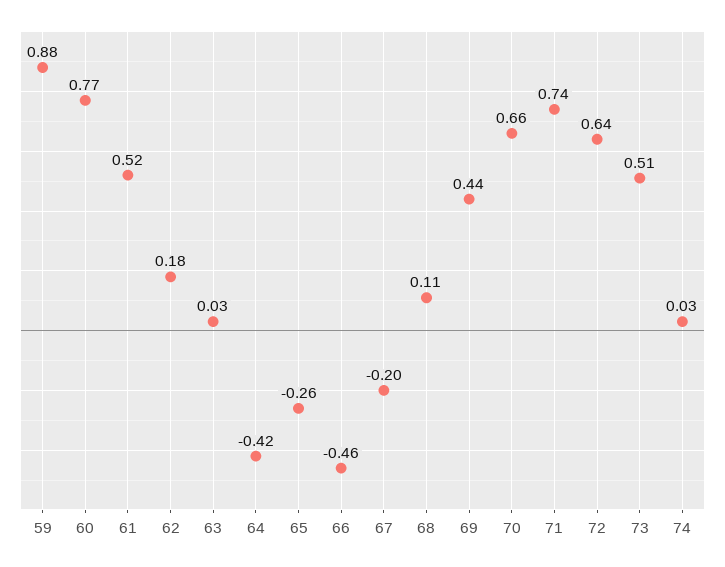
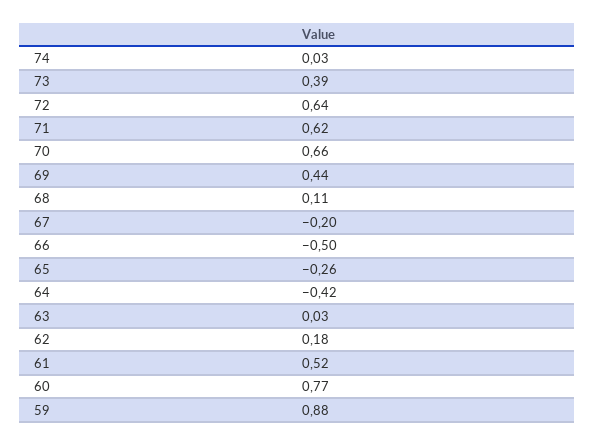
  {
    "59": 0.88,
    "60": 0.77,
    "61": 0.52,
    "62": 0.18,
    "63": 0.03,
    "64": -0.42,
    "65": -0.26,
-   "66": -0.46,
+   "66": -0.5,
    "67": -0.2,
    "68": 0.11,
    "69": 0.44,
    "70": 0.66,
-   "71": 0.74,
+   "71": 0.62,
    "72": 0.64,
-   "73": 0.51,
+   "73": 0.39,
    "74": 0.03
  }

